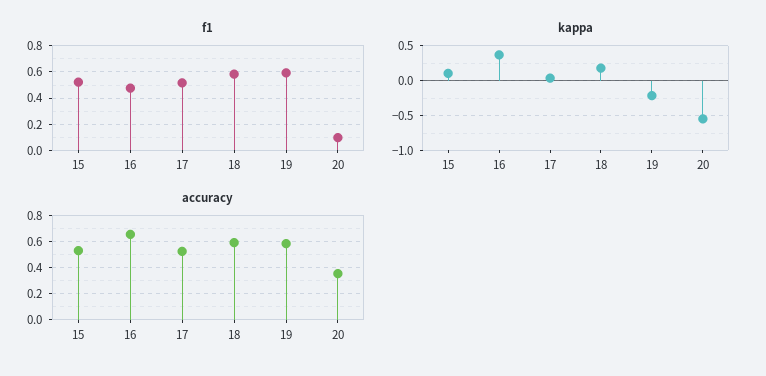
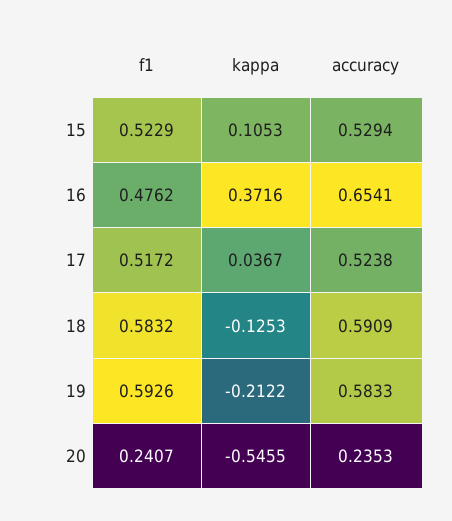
  {
    "f1": {
      "15": 0.5229,
      "16": 0.4762,
      "17": 0.5172,
      "18": 0.5832,
      "19": 0.5926,
-     "20": 0.1
+     "20": 0.2407
    },
    "kappa": {
      "15": 0.1053,
      "16": 0.3716,
      "17": 0.0367,
-     "18": 0.2,
+     "18": -0.1253,
      "19": -0.2122,
      "20": -0.5455
    },
    "accuracy": {
      "15": 0.5294,
      "16": 0.6541,
      "17": 0.5238,
      "18": 0.5909,
      "19": 0.5833,
-     "20": 0.35
+     "20": 0.2353
    }
  }

